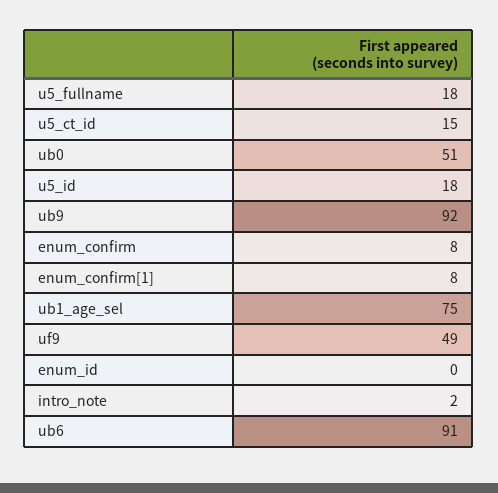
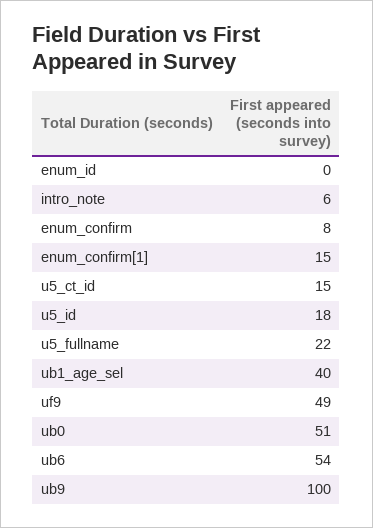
  {
-   "u5_fullname": 18,
+   "u5_fullname": 22,
    "u5_ct_id": 15,
    "ub0": 51,
    "u5_id": 18,
-   "ub9": 92,
+   "ub9": 100,
    "enum_confirm": 8,
-   "enum_confirm[1]": 8,
+   "enum_confirm[1]": 15,
-   "ub1_age_sel": 75,
+   "ub1_age_sel": 40,
    "uf9": 49,
    "enum_id": 0,
-   "intro_note": 2,
+   "intro_note": 6,
-   "ub6": 91
+   "ub6": 54
  }

